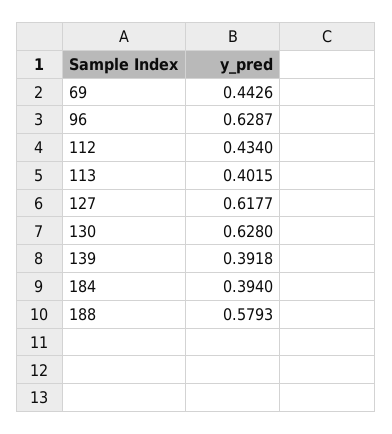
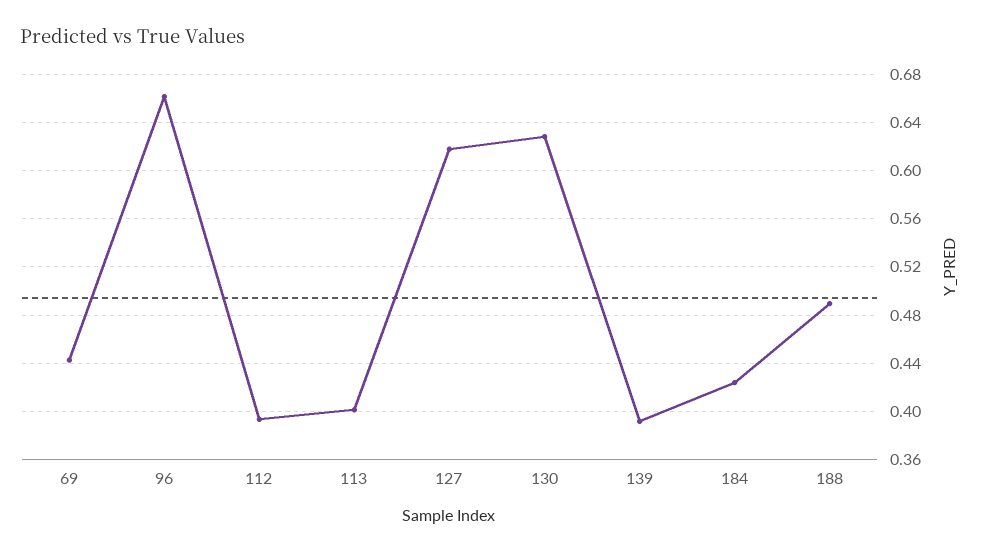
  {
    "69": 0.4426,
-   "96": 0.6287,
+   "96": 0.66,
-   "112": 0.434,
+   "112": 0.395,
    "113": 0.4015,
    "127": 0.6177,
    "130": 0.628,
    "139": 0.3918,
-   "184": 0.394,
+   "184": 0.425,
-   "188": 0.5793
+   "188": 0.49
  }

